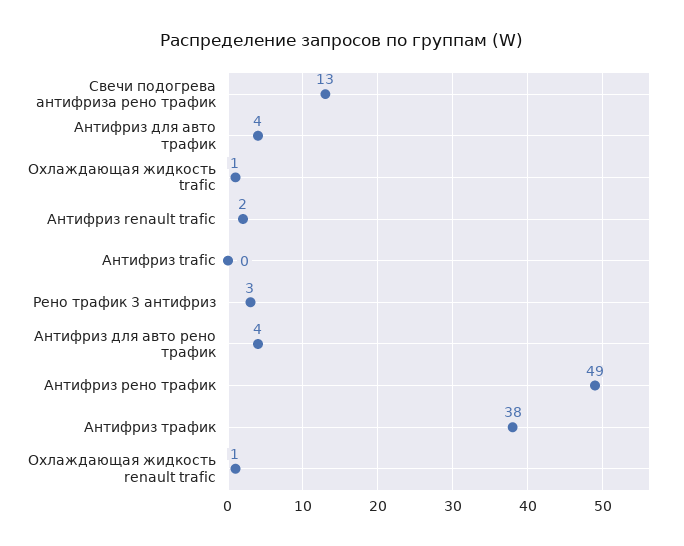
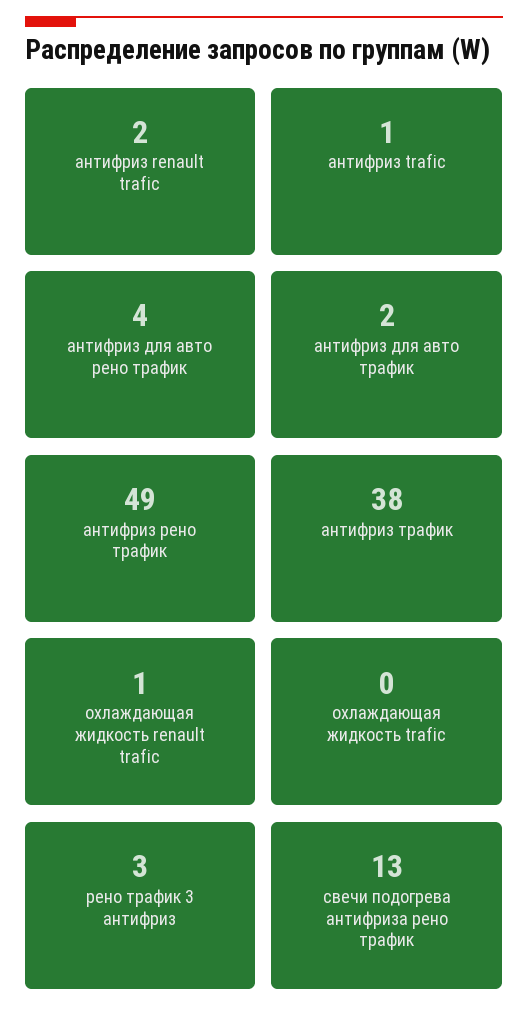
  {
    "Свечи подогрева антифриза рено трафик": 13,
-   "Антифриз для авто трафик": 4,
+   "Антифриз для авто трафик": 2,
-   "Охлаждающая жидкость trafic": 1,
+   "Охлаждающая жидкость trafic": 0,
    "Антифриз renault trafic": 2,
-   "Антифриз trafic": 0,
+   "Антифриз trafic": 1,
    "Рено трафик 3 антифриз": 3,
    "Антифриз для авто рено трафик": 4,
    "Антифриз рено трафик": 49,
    "Антифриз трафик": 38,
    "Охлаждающая жидкость renault trafic": 1
  }

